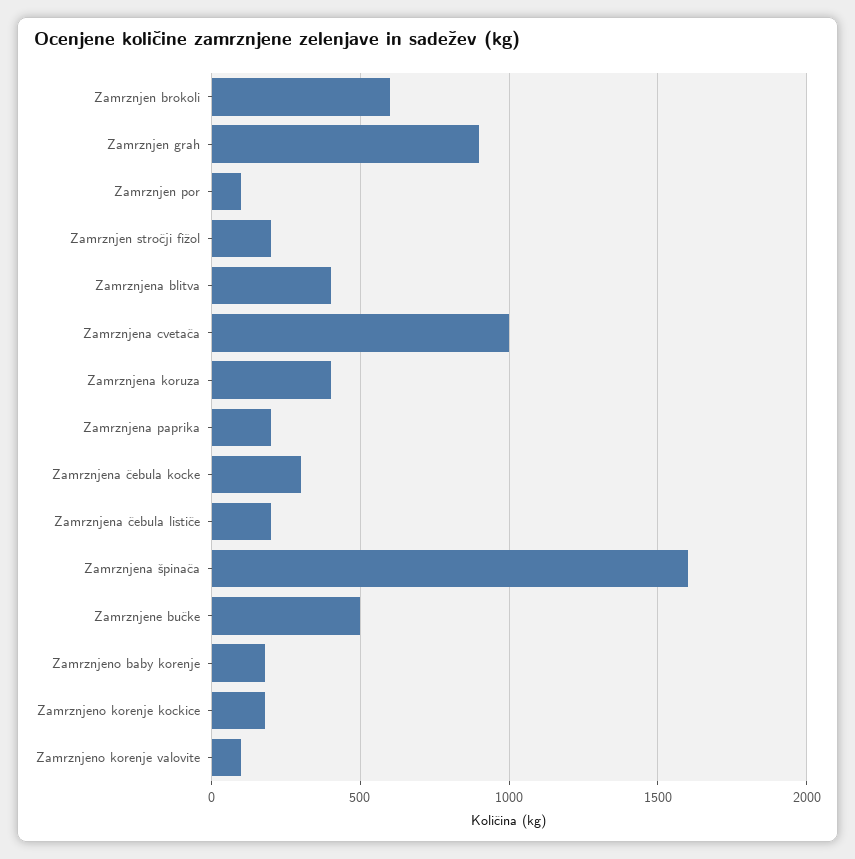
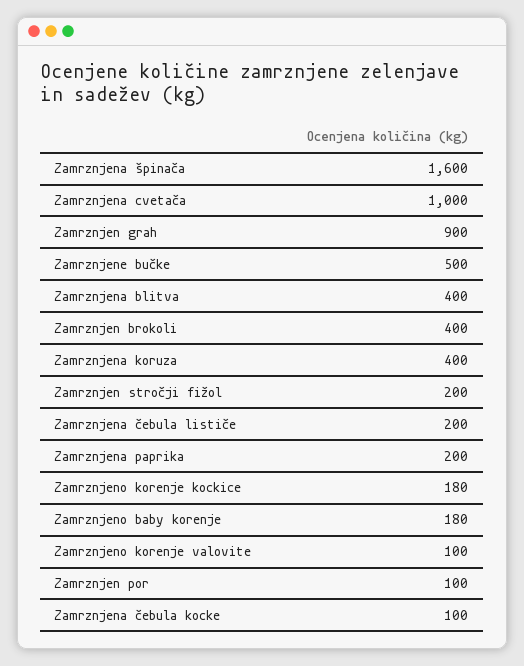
  {
-   "Zamrznjen brokoli": 600,
+   "Zamrznjen brokoli": 400,
    "Zamrznjen grah": 900,
    "Zamrznjen por": 100,
    "Zamrznjen stročji fižol": 200,
    "Zamrznjena blitva": 400,
    "Zamrznjena cvetača": 1000,
    "Zamrznjena koruza": 400,
    "Zamrznjena paprika": 200,
-   "Zamrznjena čebula kocke": 300,
+   "Zamrznjena čebula kocke": 100,
    "Zamrznjena čebula lističe": 200,
    "Zamrznjena špinača": 1600,
    "Zamrznjene bučke": 500,
    "Zamrznjeno baby korenje": 180,
    "Zamrznjeno korenje kockice": 180,
    "Zamrznjeno korenje valovite": 100
  }

